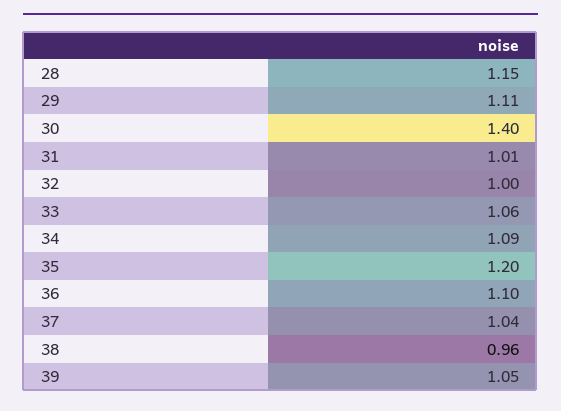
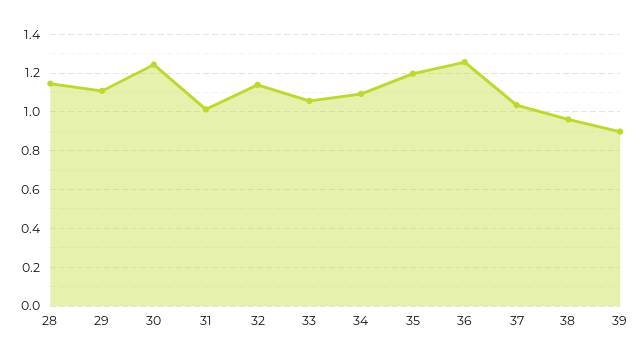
  {
    "28": 1.15,
    "29": 1.11,
-   "30": 1.4,
+   "30": 1.25,
    "31": 1.01,
-   "32": 1,
+   "32": 1.15,
    "33": 1.06,
    "34": 1.09,
    "35": 1.2,
-   "36": 1.1,
+   "36": 1.25,
    "37": 1.04,
    "38": 0.96,
-   "39": 1.05
+   "39": 0.9
  }

